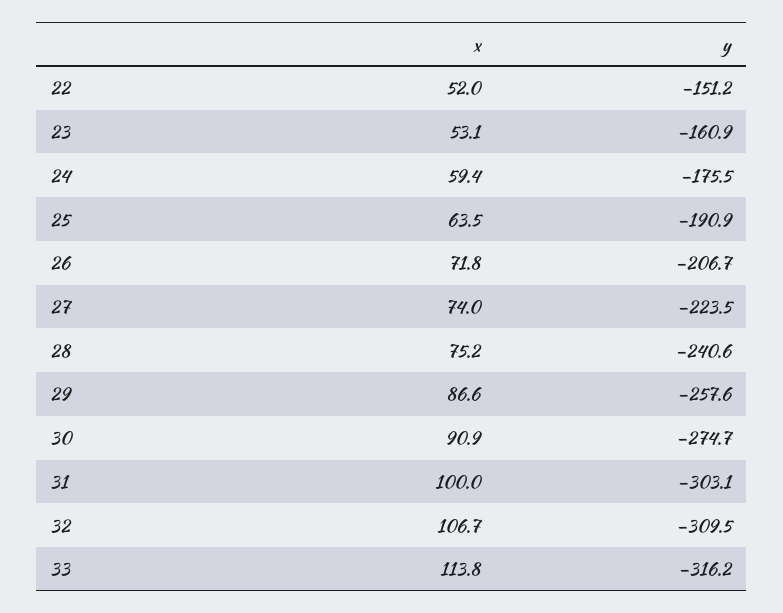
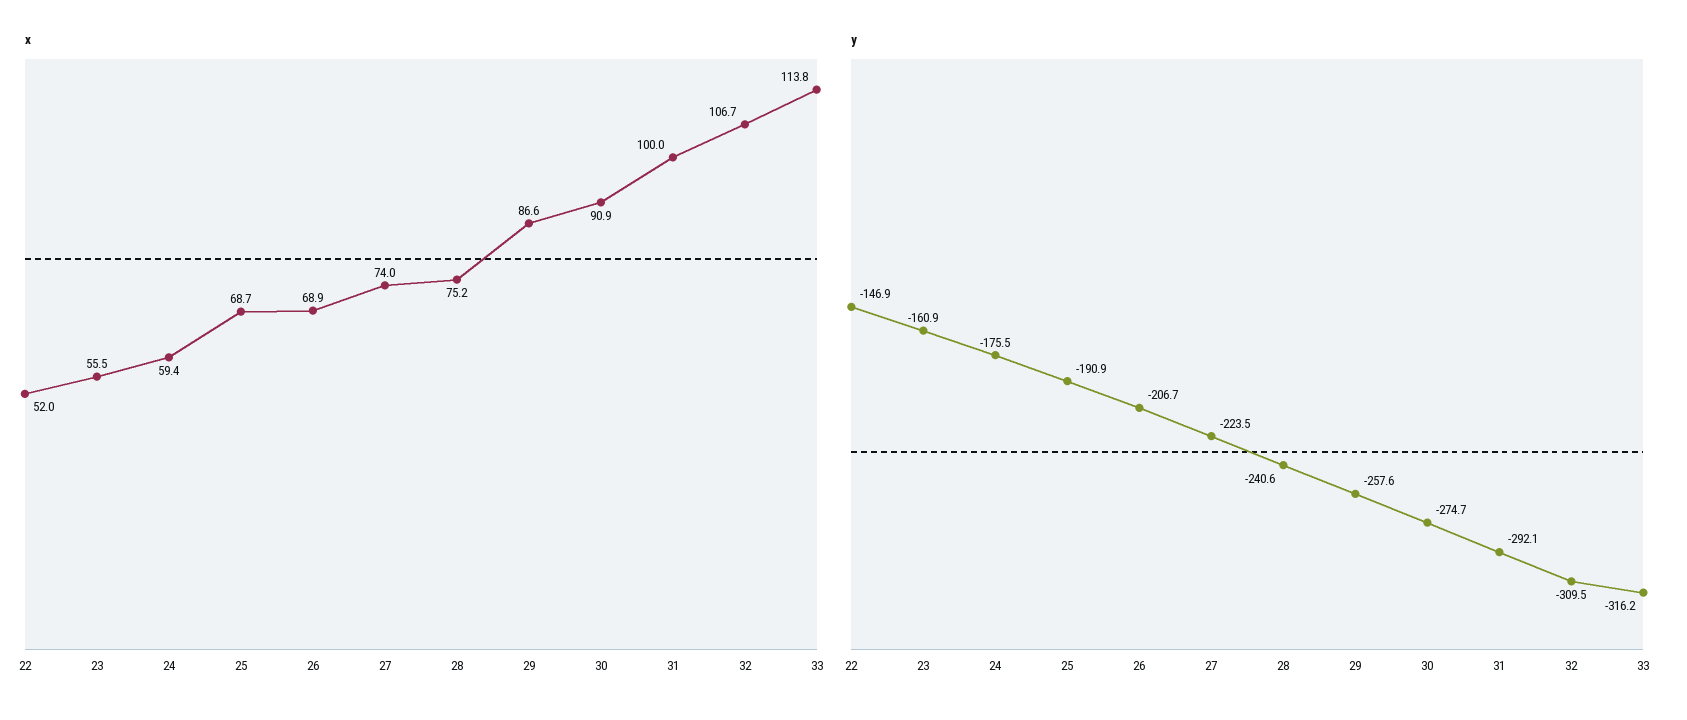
  {
    "x": {
      "22": 52,
-     "23": 53.1,
+     "23": 55.5,
      "24": 59.4,
-     "25": 63.5,
+     "25": 68.7,
-     "26": 71.8,
+     "26": 68.9,
      "27": 74,
      "28": 75.2,
      "29": 86.6,
      "30": 90.9,
      "31": 100,
      "32": 106.7,
      "33": 113.8
    },
    "y": {
-     "22": -151.2,
+     "22": -146.9,
      "23": -160.9,
      "24": -175.5,
      "25": -190.9,
      "26": -206.7,
      "27": -223.5,
      "28": -240.6,
      "29": -257.6,
      "30": -274.7,
-     "31": -303.1,
+     "31": -292.1,
      "32": -309.5,
      "33": -316.2
    }
  }

